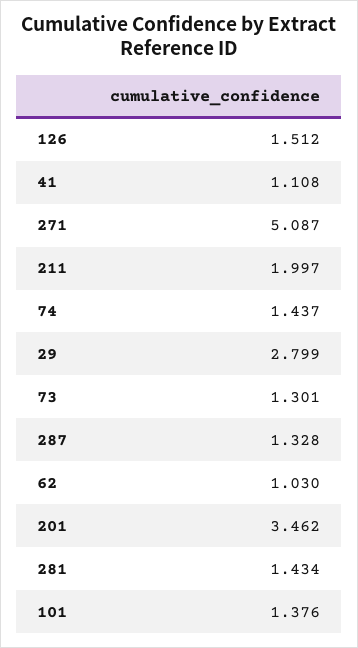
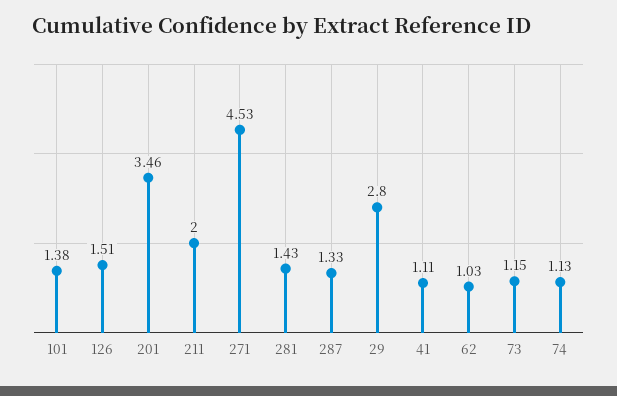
  {
    "126": 1.512,
    "41": 1.108,
-   "271": 5.087,
+   "271": 4.53,
    "211": 1.997,
-   "74": 1.437,
+   "74": 1.13,
    "29": 2.799,
-   "73": 1.301,
+   "73": 1.15,
    "287": 1.328,
    "62": 1.03,
    "201": 3.462,
    "281": 1.434,
    "101": 1.376
  }

